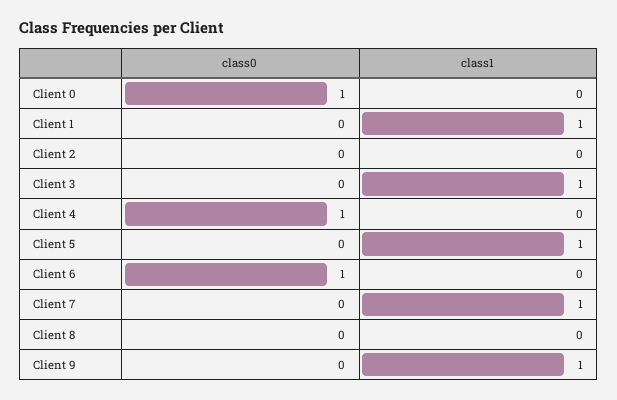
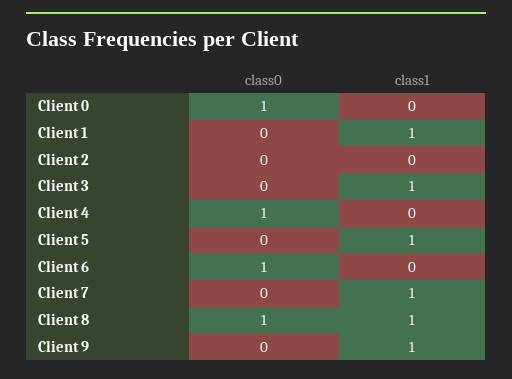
  {
    "class0": {
      "Client 0": 1,
      "Client 1": 0,
      "Client 2": 0,
      "Client 3": 0,
      "Client 4": 1,
      "Client 5": 0,
      "Client 6": 1,
      "Client 7": 0,
-     "Client 8": 0,
+     "Client 8": 1,
      "Client 9": 0
    },
    "class1": {
      "Client 0": 0,
      "Client 1": 1,
      "Client 2": 0,
      "Client 3": 1,
      "Client 4": 0,
      "Client 5": 1,
      "Client 6": 0,
      "Client 7": 1,
-     "Client 8": 0,
+     "Client 8": 1,
      "Client 9": 1
    }
  }

